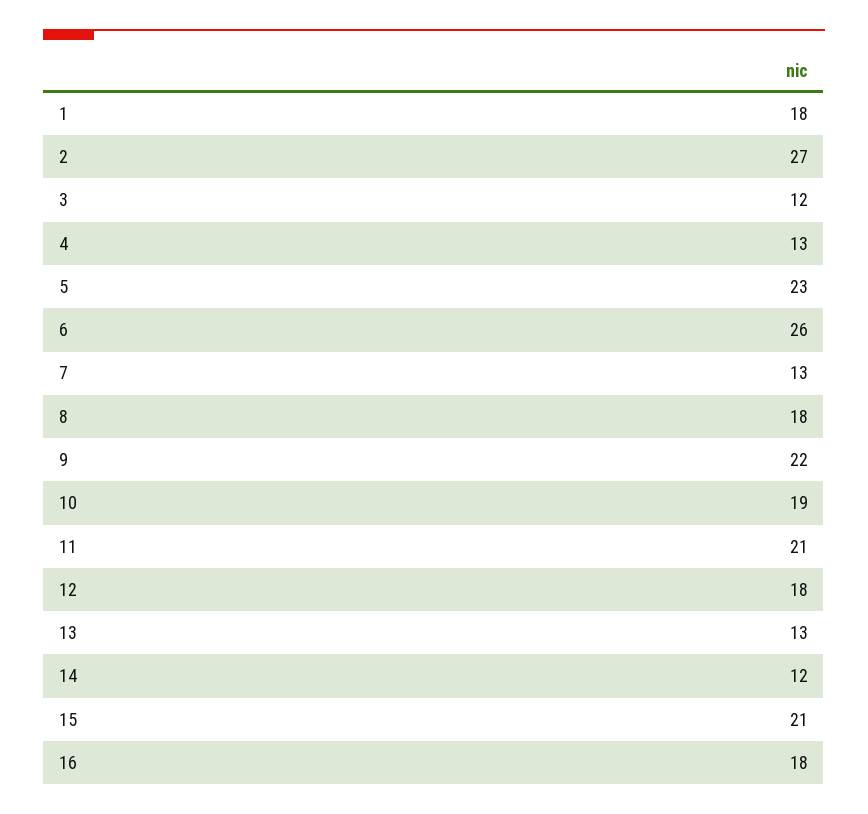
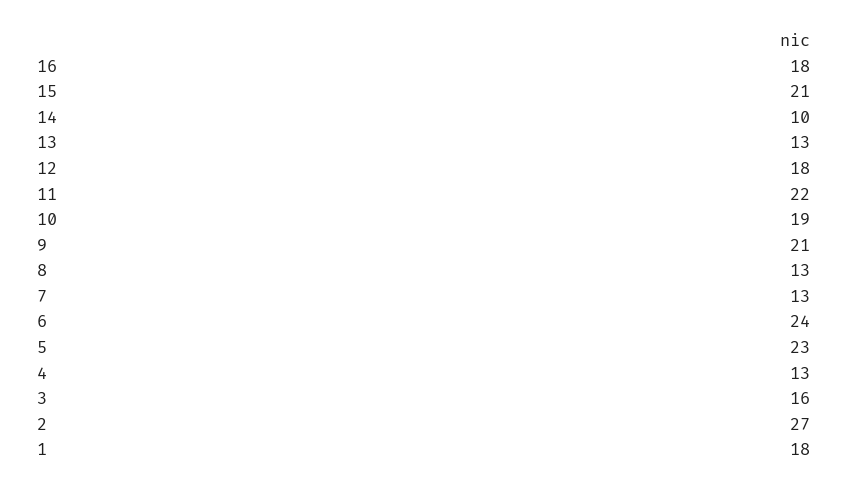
  {
    "1": 18,
    "2": 27,
-   "3": 12,
+   "3": 16,
    "4": 13,
    "5": 23,
-   "6": 26,
+   "6": 24,
    "7": 13,
-   "8": 18,
+   "8": 13,
-   "9": 22,
+   "9": 21,
    "10": 19,
-   "11": 21,
+   "11": 22,
    "12": 18,
    "13": 13,
-   "14": 12,
+   "14": 10,
    "15": 21,
    "16": 18
  }

